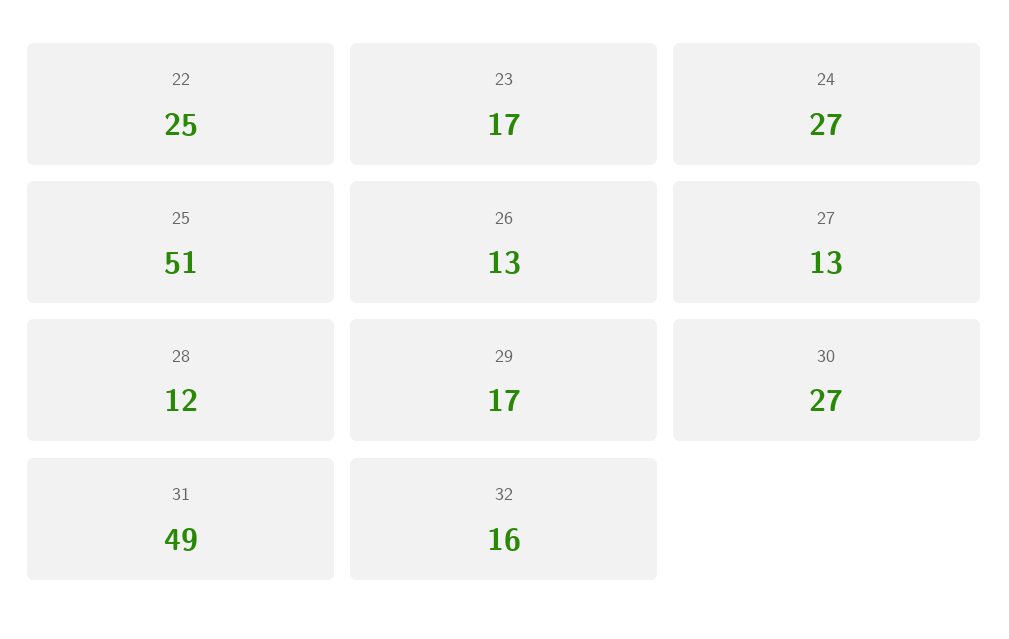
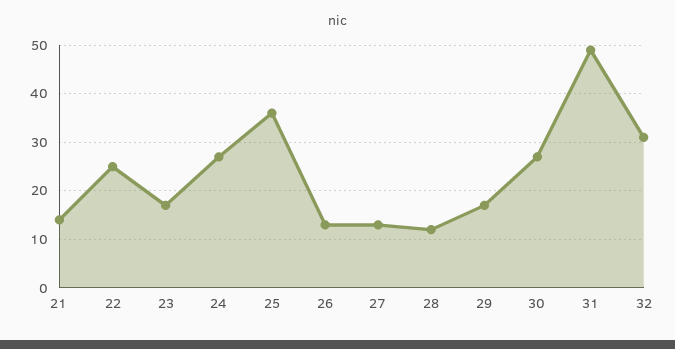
  {
    "22": 25,
    "23": 17,
    "24": 27,
-   "25": 51,
+   "25": 35,
    "26": 13,
    "27": 13,
    "28": 12,
    "29": 17,
    "30": 27,
    "31": 49,
-   "32": 16
+   "32": 30,
+   "21": 15
  }

